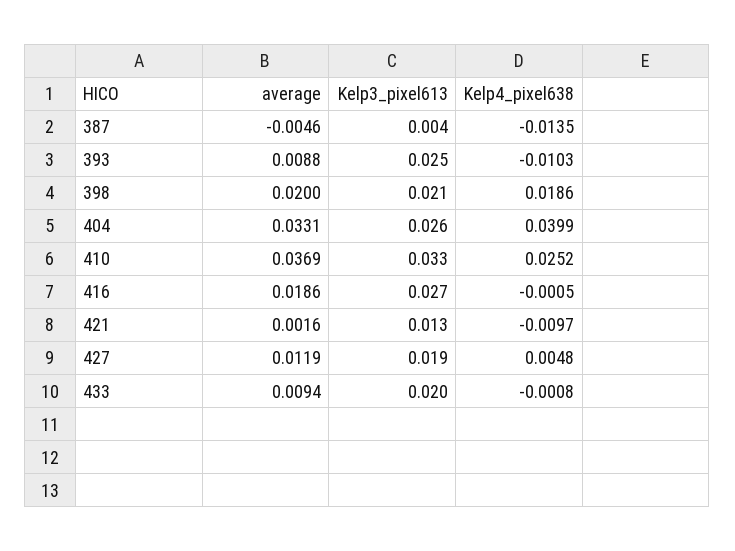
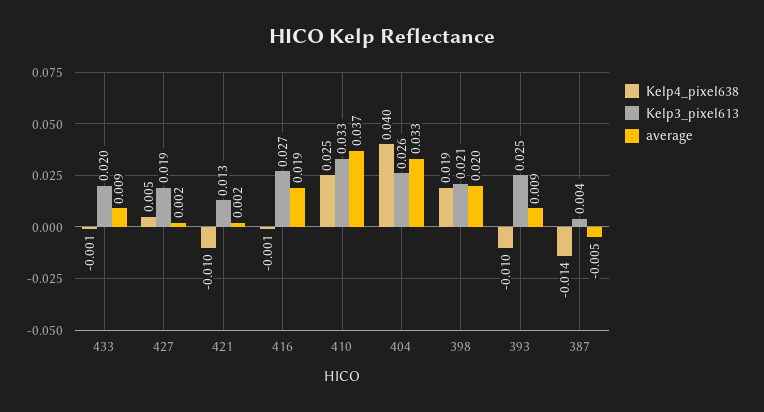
  {
    "average": {
      "387": -0.0046,
      "393": 0.0088,
      "398": 0.02,
      "404": 0.0331,
      "410": 0.0369,
      "416": 0.0186,
      "421": 0.0016,
-     "427": 0.0119,
+     "427": 0.002,
      "433": 0.0094
    },
    "Kelp3_pixel613": {
      "387": 0.004,
      "393": 0.025,
      "398": 0.021,
      "404": 0.026,
      "410": 0.033,
      "416": 0.027,
      "421": 0.013,
      "427": 0.019,
      "433": 0.02
    },
    "Kelp4_pixel638": {
      "387": -0.0135,
      "393": -0.0103,
      "398": 0.0186,
      "404": 0.0399,
      "410": 0.0252,
      "416": -0.0005,
      "421": -0.0097,
      "427": 0.0048,
      "433": -0.0008
    }
  }

